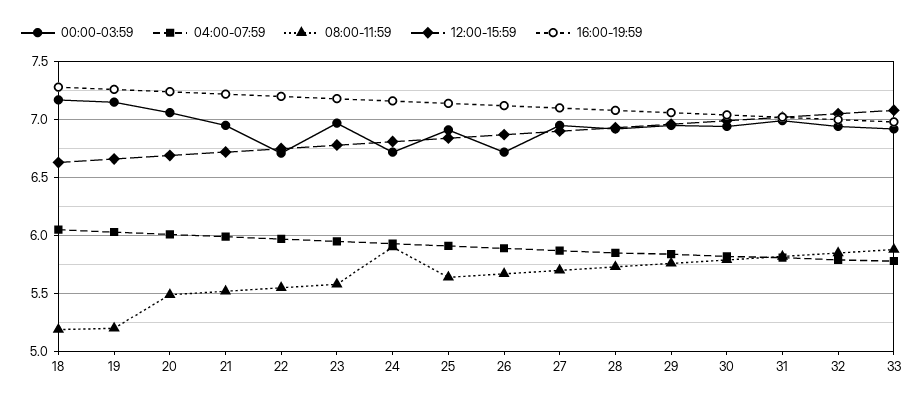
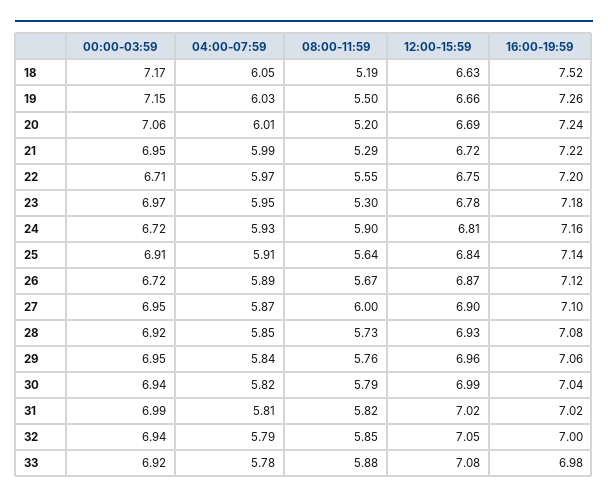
  {
    "00:00-03:59": {
      "18": 7.17,
      "19": 7.15,
      "20": 7.06,
      "21": 6.95,
      "22": 6.71,
      "23": 6.97,
      "24": 6.72,
      "25": 6.91,
      "26": 6.72,
      "27": 6.95,
      "28": 6.92,
      "29": 6.95,
      "30": 6.94,
      "31": 6.99,
      "32": 6.94,
      "33": 6.92
    },
    "04:00-07:59": {
      "18": 6.05,
      "19": 6.03,
      "20": 6.01,
      "21": 5.99,
      "22": 5.97,
      "23": 5.95,
      "24": 5.93,
      "25": 5.91,
      "26": 5.89,
      "27": 5.87,
      "28": 5.85,
      "29": 5.84,
      "30": 5.82,
      "31": 5.81,
      "32": 5.79,
      "33": 5.78
    },
    "08:00-11:59": {
      "18": 5.19,
-     "19": 5.2,
+     "19": 5.5,
-     "20": 5.5,
+     "20": 5.2,
-     "21": 5.5,
+     "21": 5.29,
      "22": 5.55,
-     "23": 5.6,
+     "23": 5.3,
      "24": 5.9,
      "25": 5.64,
      "26": 5.67,
-     "27": 5.7,
+     "27": 6,
      "28": 5.73,
      "29": 5.76,
      "30": 5.79,
      "31": 5.82,
      "32": 5.85,
      "33": 5.88
    },
    "12:00-15:59": {
      "18": 6.63,
      "19": 6.66,
      "20": 6.69,
      "21": 6.72,
      "22": 6.75,
      "23": 6.78,
      "24": 6.81,
      "25": 6.84,
      "26": 6.87,
      "27": 6.9,
      "28": 6.93,
      "29": 6.96,
      "30": 6.99,
      "31": 7.02,
      "32": 7.05,
      "33": 7.08
    },
    "16:00-19:59": {
-     "18": 7.3,
+     "18": 7.52,
      "19": 7.26,
      "20": 7.24,
      "21": 7.22,
      "22": 7.2,
      "23": 7.18,
      "24": 7.16,
      "25": 7.14,
      "26": 7.12,
      "27": 7.1,
      "28": 7.08,
      "29": 7.06,
      "30": 7.04,
      "31": 7.02,
      "32": 7,
      "33": 6.98
    }
  }

